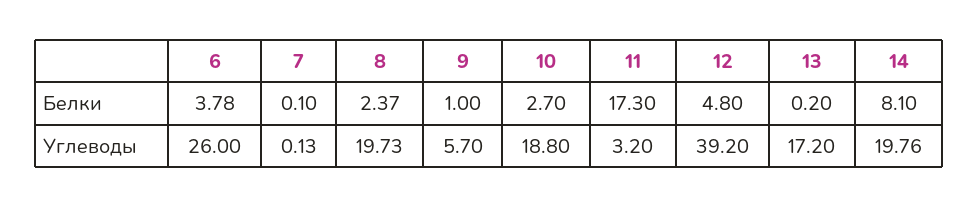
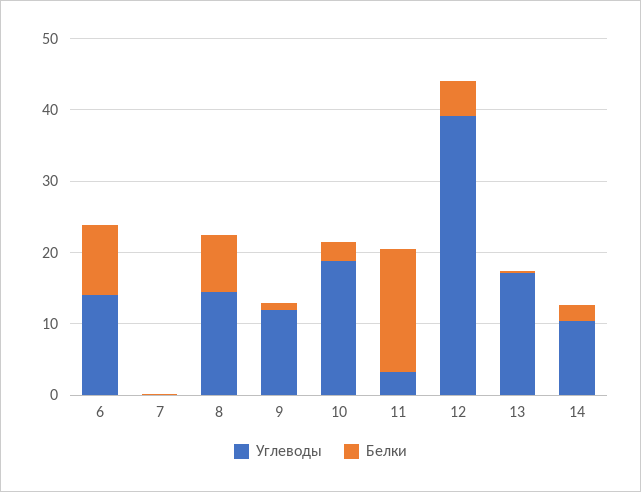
  {
    "Белки": {
-     "6": 3.78,
+     "6": 10,
      "7": 0.1,
-     "8": 2.37,
+     "8": 8,
      "9": 1,
      "10": 2.7,
      "11": 17.3,
      "12": 4.8,
      "13": 0.2,
-     "14": 8.1
+     "14": 2
    },
    "Углеводы": {
-     "6": 26,
+     "6": 14,
      "7": 0.13,
-     "8": 19.73,
+     "8": 14,
-     "9": 5.7,
+     "9": 12,
      "10": 18.8,
      "11": 3.2,
      "12": 39.2,
      "13": 17.2,
-     "14": 19.76
+     "14": 10
    }
  }

